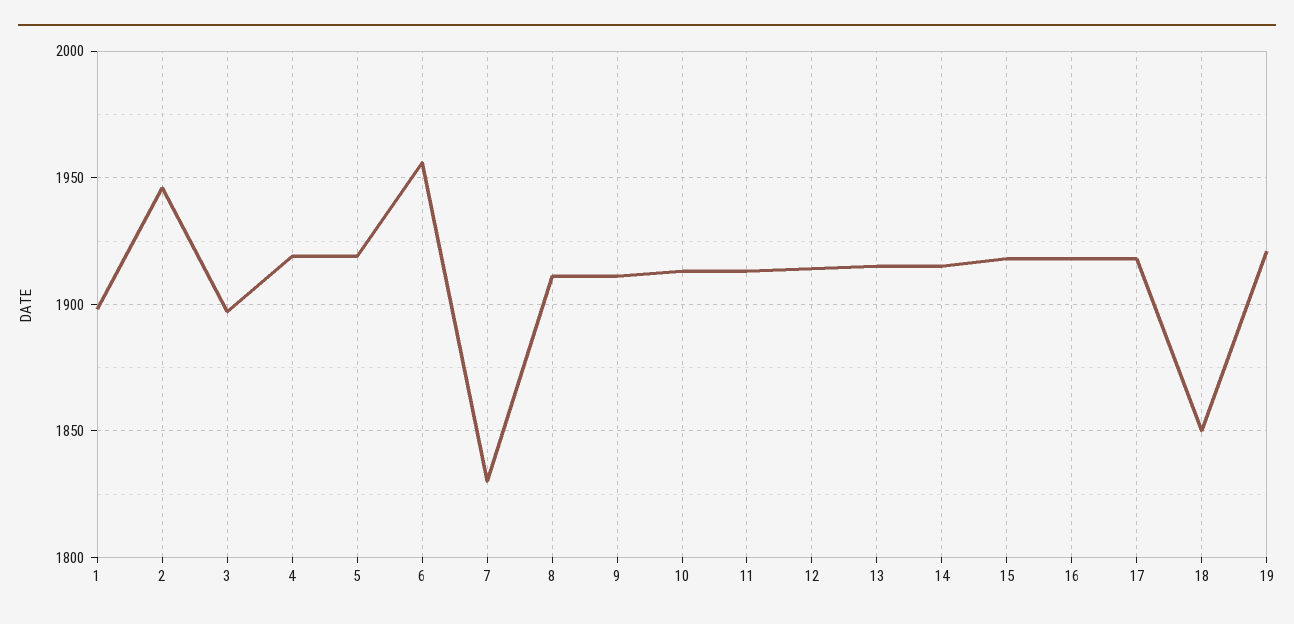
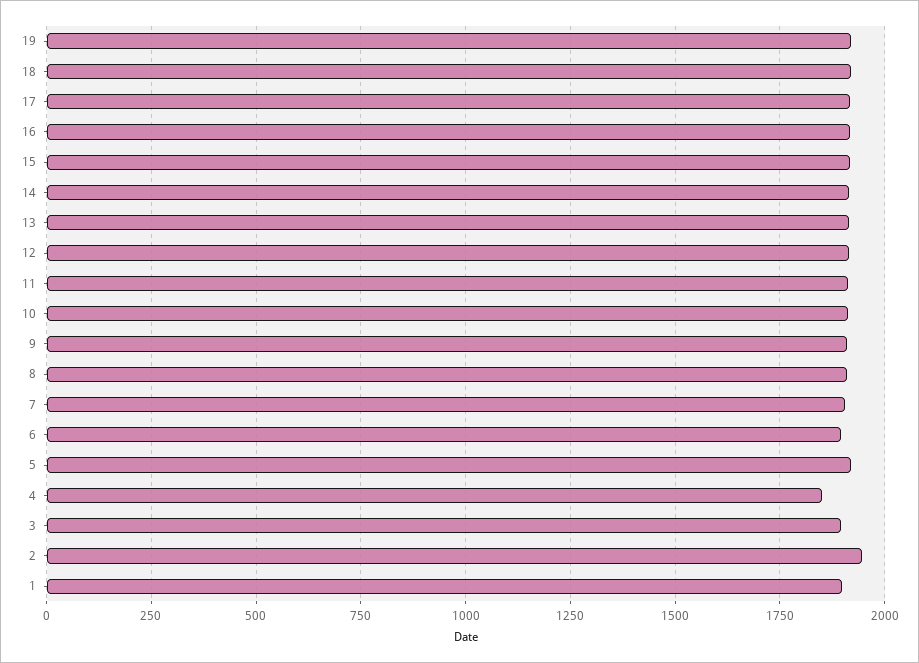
  {
    "1": 1900,
    "2": 1945,
    "3": 1895,
-   "4": 1920,
+   "4": 1850,
    "5": 1920,
-   "6": 1955,
+   "6": 1900,
-   "7": 1830,
+   "7": 1900,
    "8": 1910,
    "9": 1910,
    "10": 1915,
    "11": 1915,
    "12": 1915,
    "13": 1915,
    "14": 1915,
    "15": 1920,
    "16": 1920,
    "17": 1920,
-   "18": 1850,
+   "18": 1925,
    "19": 1920
  }

